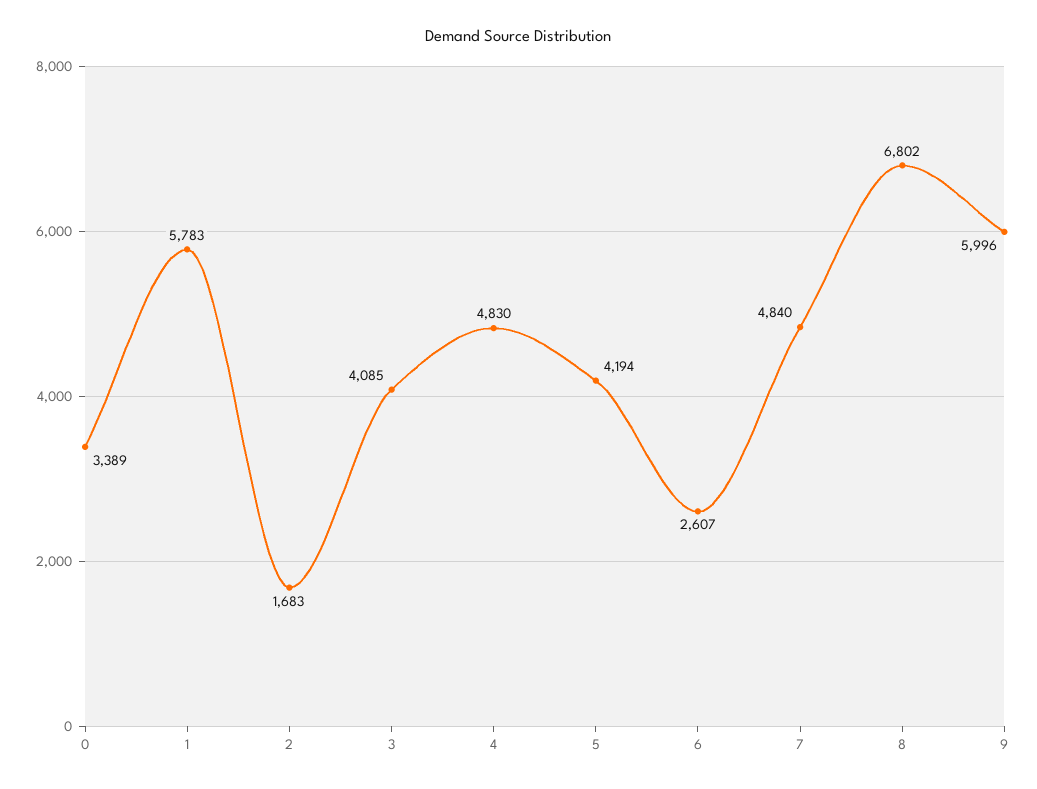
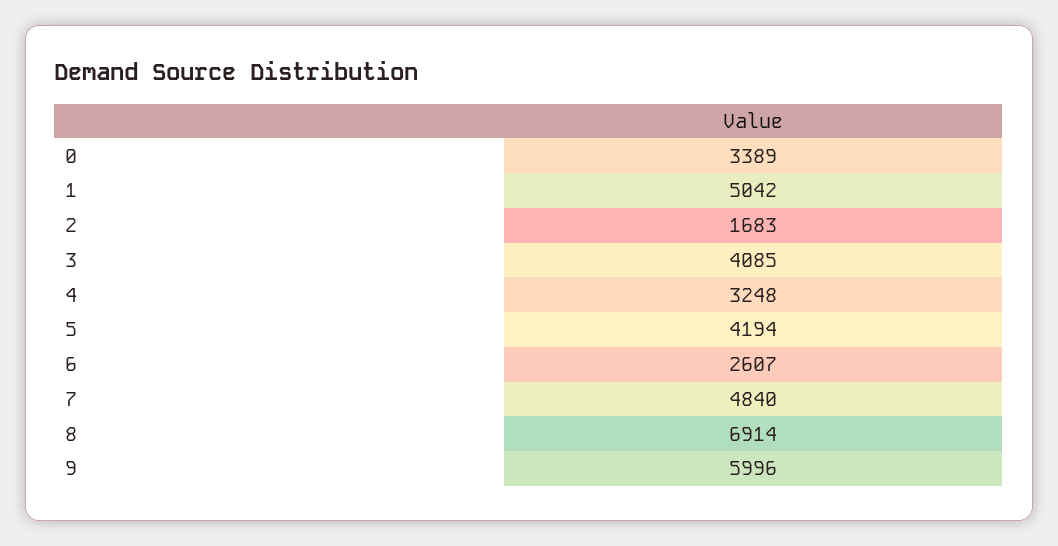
  {
    "0": 3389,
-   "1": 5783,
+   "1": 5042,
    "2": 1683,
    "3": 4085,
-   "4": 4830,
+   "4": 3248,
    "5": 4194,
    "6": 2607,
    "7": 4840,
-   "8": 6802,
+   "8": 6914,
    "9": 5996
  }

